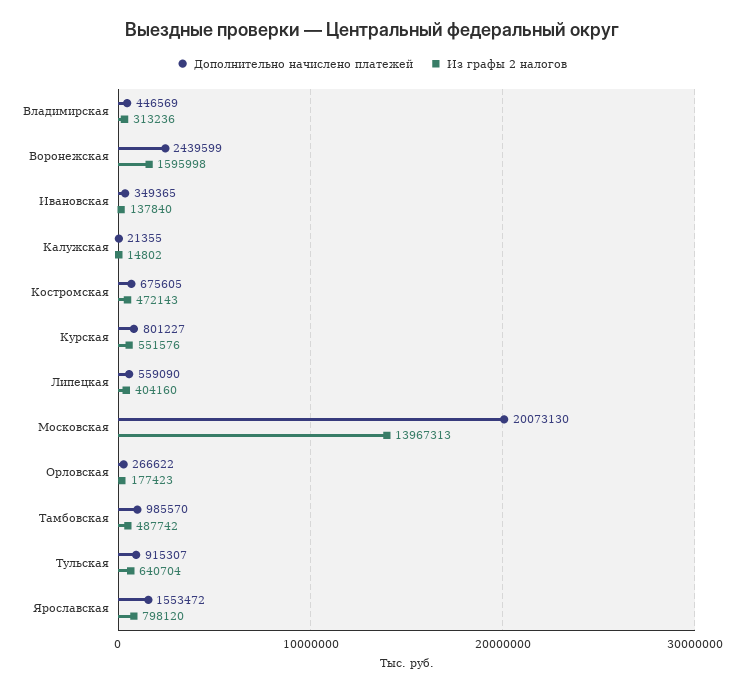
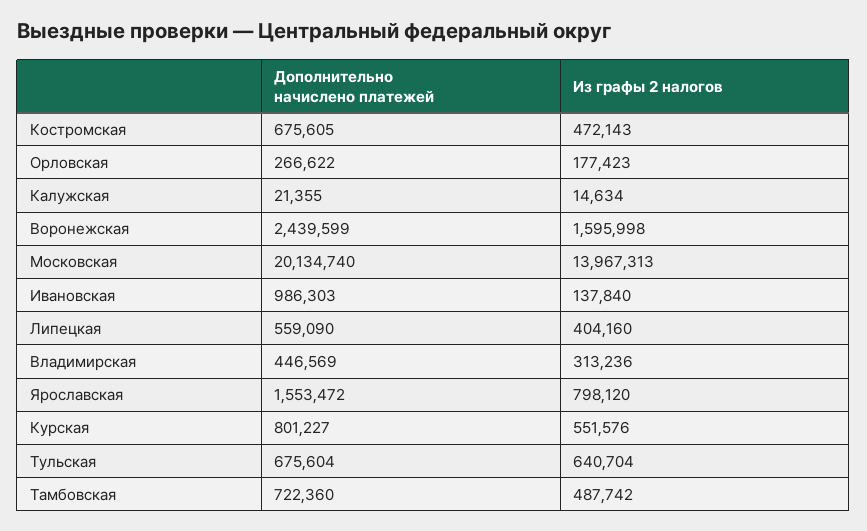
  {
    "Дополнительно начислено платежей": {
      "Владимирская": 446569,
      "Воронежская": 2439599,
-     "Ивановская": 349365,
+     "Ивановская": 986303,
      "Калужская": 21355,
      "Костромская": 675605,
      "Курская": 801227,
      "Липецкая": 559090,
-     "Московская": 20073130,
+     "Московская": 20134740,
      "Орловская": 266622,
-     "Тамбовская": 985570,
+     "Тамбовская": 722360,
-     "Тульская": 915307,
+     "Тульская": 675604,
      "Ярославская": 1553472
    },
    "Из графы 2 налогов": {
      "Владимирская": 313236,
      "Воронежская": 1595998,
      "Ивановская": 137840,
-     "Калужская": 14802,
+     "Калужская": 14634,
      "Костромская": 472143,
      "Курская": 551576,
      "Липецкая": 404160,
      "Московская": 13967313,
      "Орловская": 177423,
      "Тамбовская": 487742,
      "Тульская": 640704,
      "Ярославская": 798120
    }
  }

